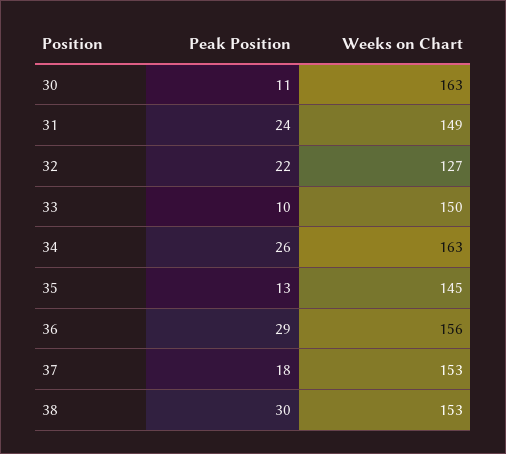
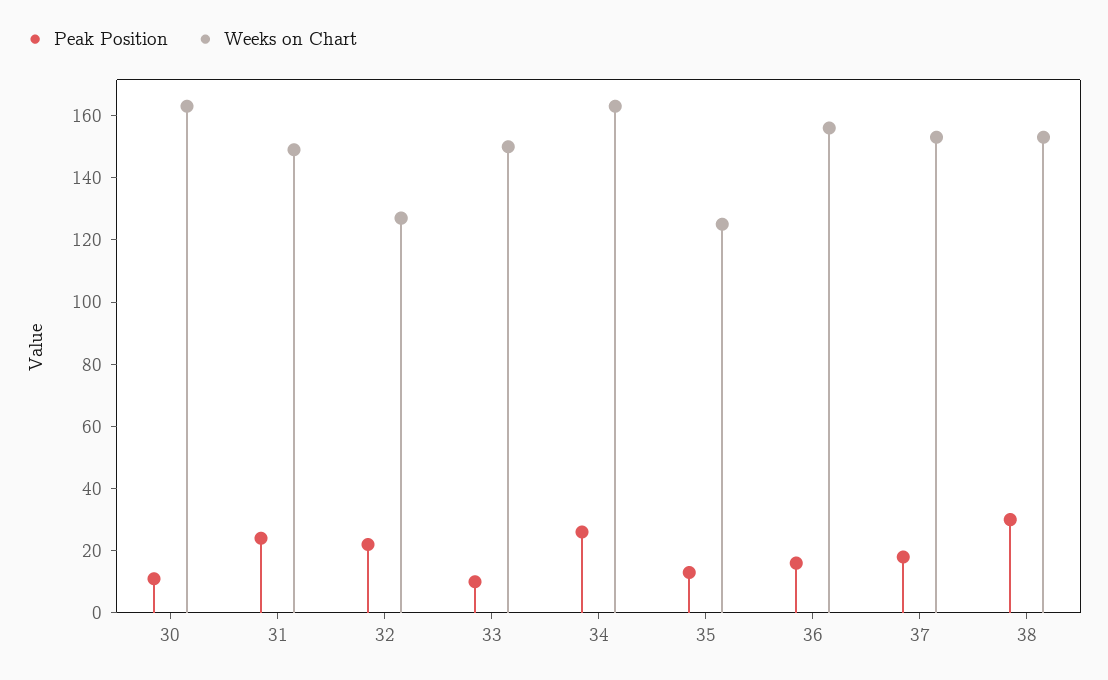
  {
    "Peak Position": {
      "30": 11,
      "31": 24,
      "32": 22,
      "33": 10,
      "34": 26,
      "35": 13,
-     "36": 29,
+     "36": 15,
      "37": 18,
      "38": 30
    },
    "Weeks on Chart": {
      "30": 163,
      "31": 149,
      "32": 127,
      "33": 150,
      "34": 163,
-     "35": 145,
+     "35": 125,
      "36": 156,
      "37": 153,
      "38": 153
    }
  }

